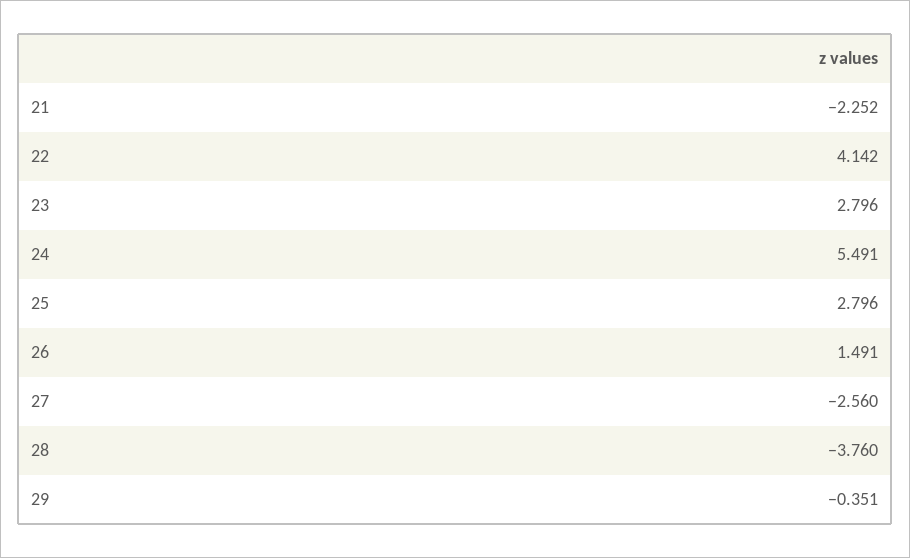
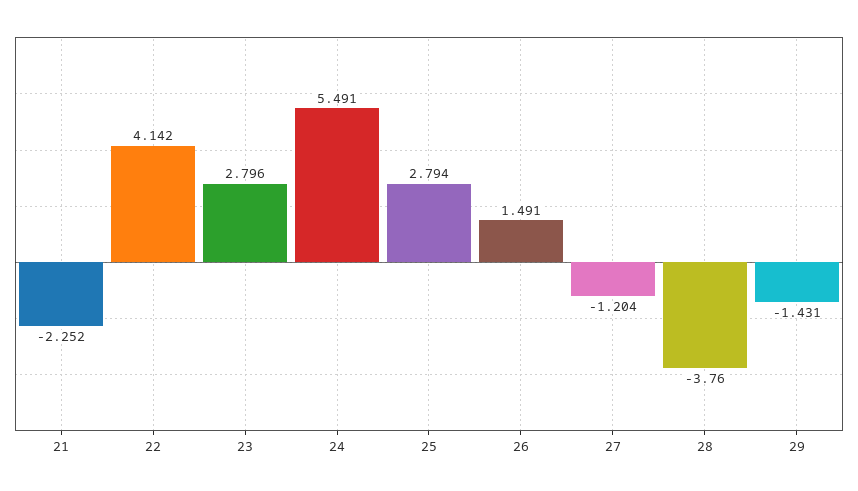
  {
    "21": -2.252,
    "22": 4.142,
    "23": 2.796,
    "24": 5.491,
-   "25": 2.796,
+   "25": 2.794,
    "26": 1.491,
-   "27": -2.56,
+   "27": -1.204,
    "28": -3.76,
-   "29": -0.351
+   "29": -1.431
  }

